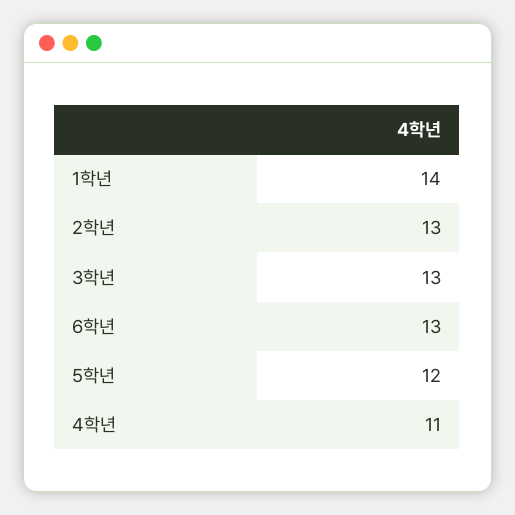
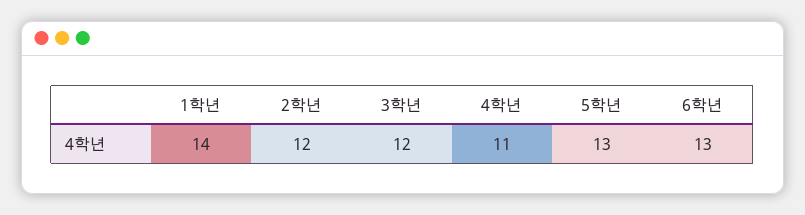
  {
    "1학년": 14,
-   "2학년": 13,
+   "2학년": 12,
-   "3학년": 13,
+   "3학년": 12,
    "6학년": 13,
-   "5학년": 12,
+   "5학년": 13,
    "4학년": 11
  }

